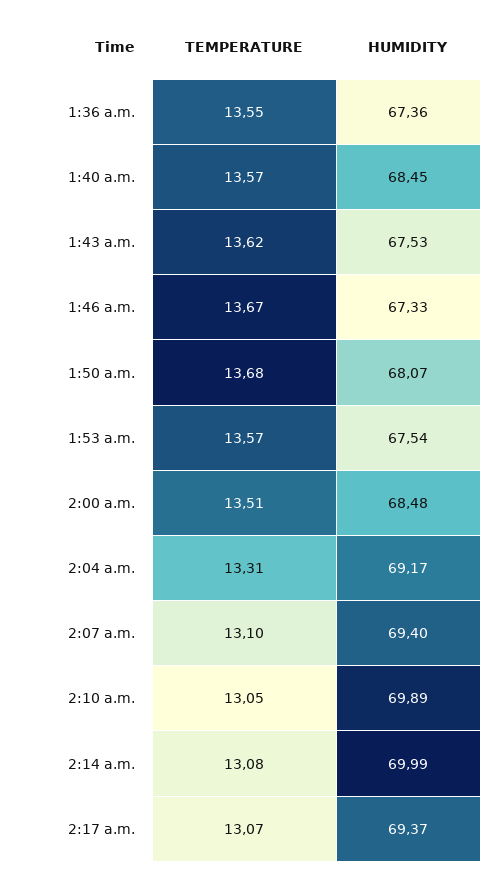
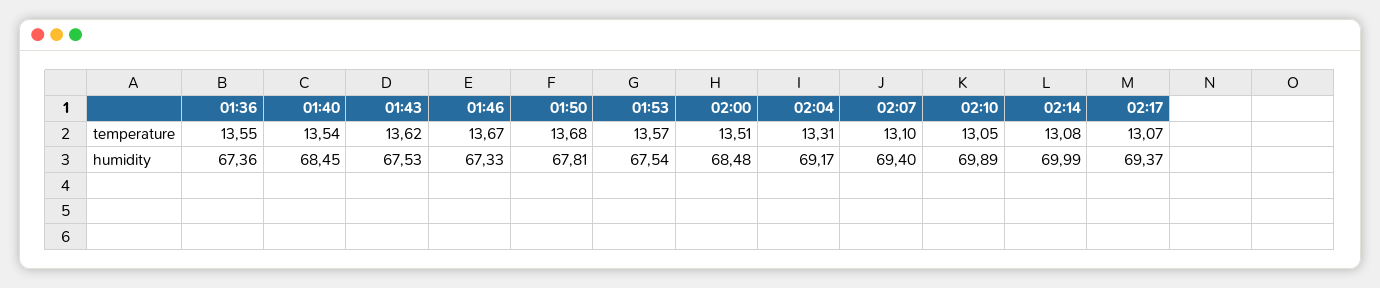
  {
    "TEMPERATURE": {
      "1:36 a.m.": 13.55,
-     "1:40 a.m.": 13.57,
+     "1:40 a.m.": 13.54,
      "1:43 a.m.": 13.62,
      "1:46 a.m.": 13.67,
      "1:50 a.m.": 13.68,
      "1:53 a.m.": 13.57,
      "2:00 a.m.": 13.51,
      "2:04 a.m.": 13.31,
      "2:07 a.m.": 13.1,
      "2:10 a.m.": 13.05,
      "2:14 a.m.": 13.08,
      "2:17 a.m.": 13.07
    },
    "HUMIDITY": {
      "1:36 a.m.": 67.36,
      "1:40 a.m.": 68.45,
      "1:43 a.m.": 67.53,
      "1:46 a.m.": 67.33,
-     "1:50 a.m.": 68.07,
+     "1:50 a.m.": 67.81,
      "1:53 a.m.": 67.54,
      "2:00 a.m.": 68.48,
      "2:04 a.m.": 69.17,
      "2:07 a.m.": 69.4,
      "2:10 a.m.": 69.89,
      "2:14 a.m.": 69.99,
      "2:17 a.m.": 69.37
    }
  }

